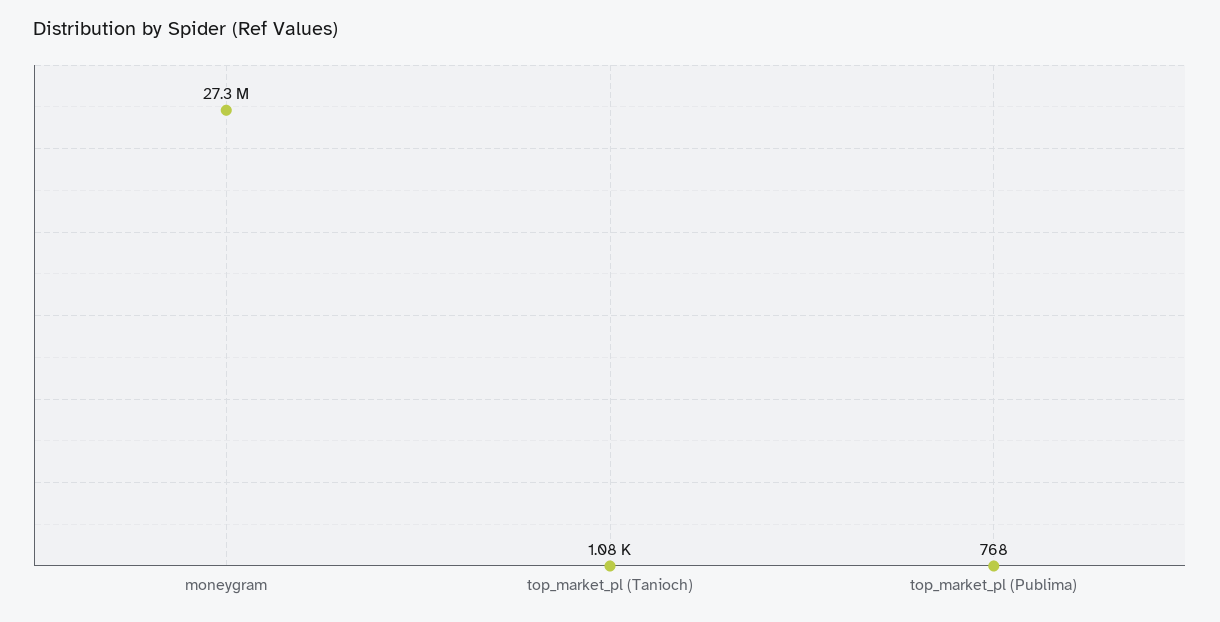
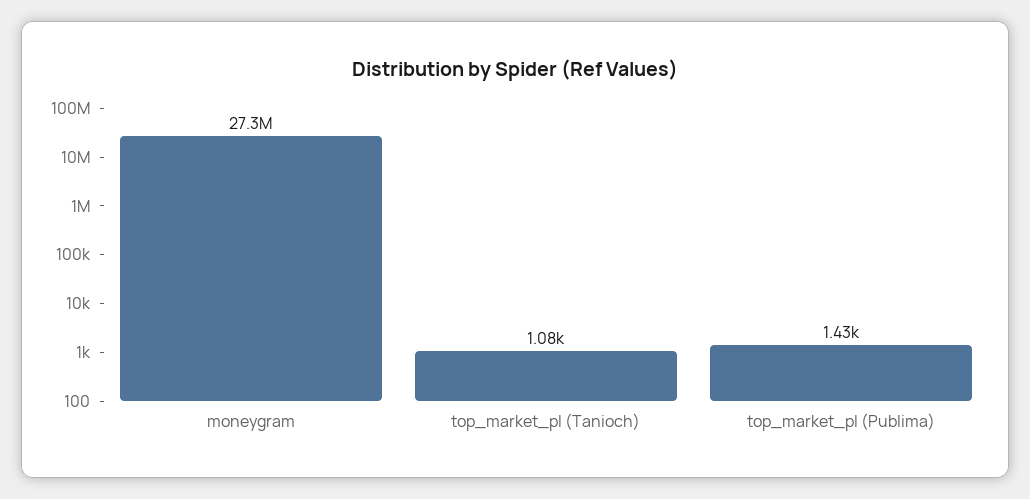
  {
    "moneygram": 27300000,
    "top_market_pl (Tanioch)": 1080,
-   "top_market_pl (Publima)": 768
+   "top_market_pl (Publima)": 1430
  }

